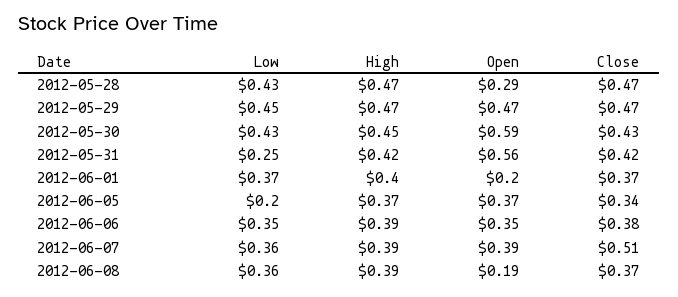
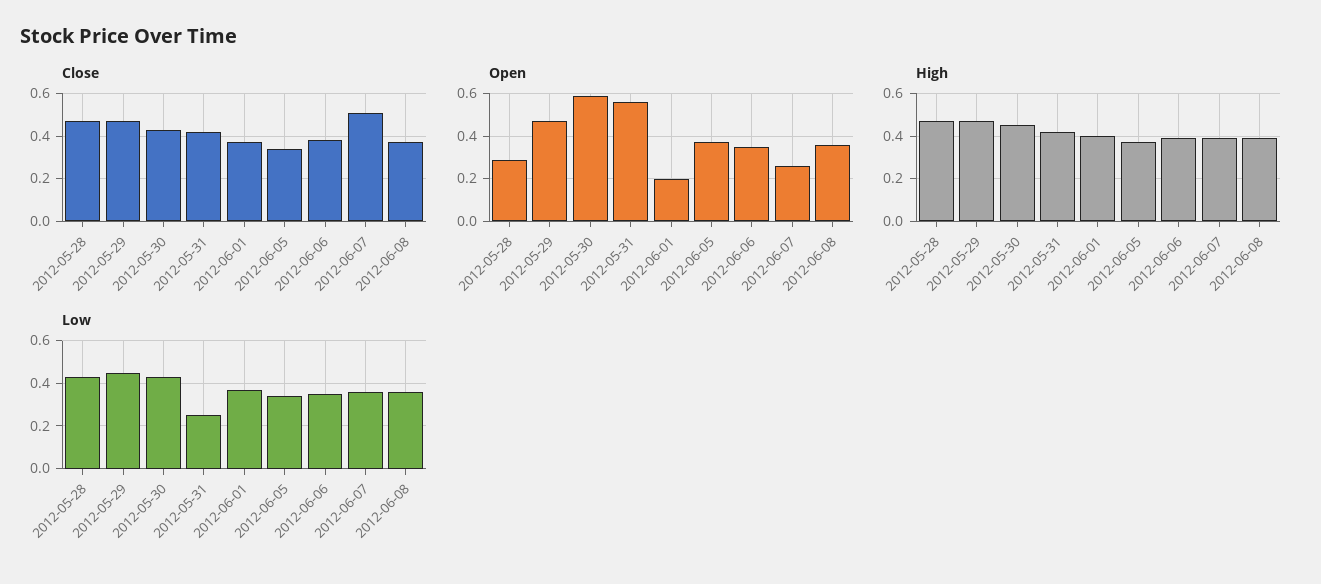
  {
    "Low": {
      "2012-05-28": 0.43,
      "2012-05-29": 0.45,
      "2012-05-30": 0.43,
      "2012-05-31": 0.25,
      "2012-06-01": 0.37,
-     "2012-06-05": 0.2,
+     "2012-06-05": 0.35,
      "2012-06-06": 0.35,
      "2012-06-07": 0.36,
      "2012-06-08": 0.36
    },
    "High": {
      "2012-05-28": 0.47,
      "2012-05-29": 0.47,
      "2012-05-30": 0.45,
      "2012-05-31": 0.42,
      "2012-06-01": 0.4,
      "2012-06-05": 0.37,
      "2012-06-06": 0.39,
      "2012-06-07": 0.39,
      "2012-06-08": 0.39
    },
    "Open": {
      "2012-05-28": 0.29,
      "2012-05-29": 0.47,
      "2012-05-30": 0.59,
      "2012-05-31": 0.56,
      "2012-06-01": 0.2,
      "2012-06-05": 0.37,
      "2012-06-06": 0.35,
-     "2012-06-07": 0.39,
+     "2012-06-07": 0.25,
-     "2012-06-08": 0.19
+     "2012-06-08": 0.35
    },
    "Close": {
      "2012-05-28": 0.47,
      "2012-05-29": 0.47,
      "2012-05-30": 0.43,
      "2012-05-31": 0.42,
      "2012-06-01": 0.37,
      "2012-06-05": 0.34,
      "2012-06-06": 0.38,
      "2012-06-07": 0.51,
      "2012-06-08": 0.37
    }
  }

